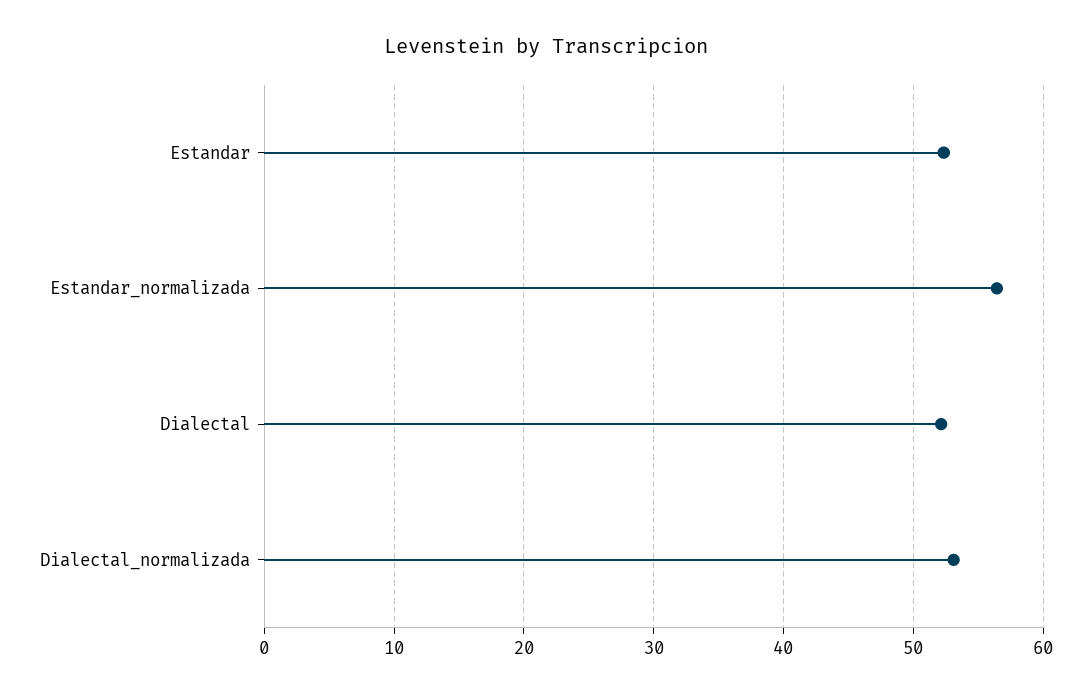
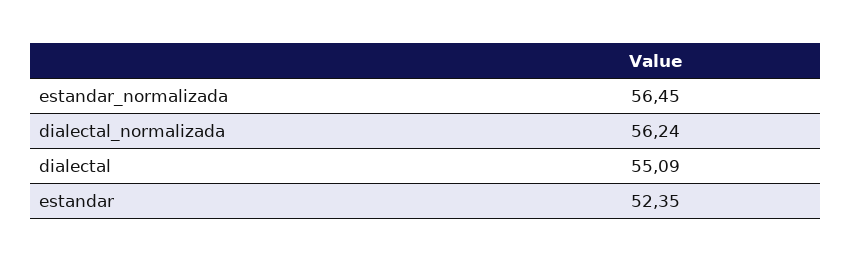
  {
    "Estandar": 52.35,
    "Estandar_normalizada": 56.45,
-   "Dialectal": 52,
+   "Dialectal": 55.09,
-   "Dialectal_normalizada": 53
+   "Dialectal_normalizada": 56.24
  }

